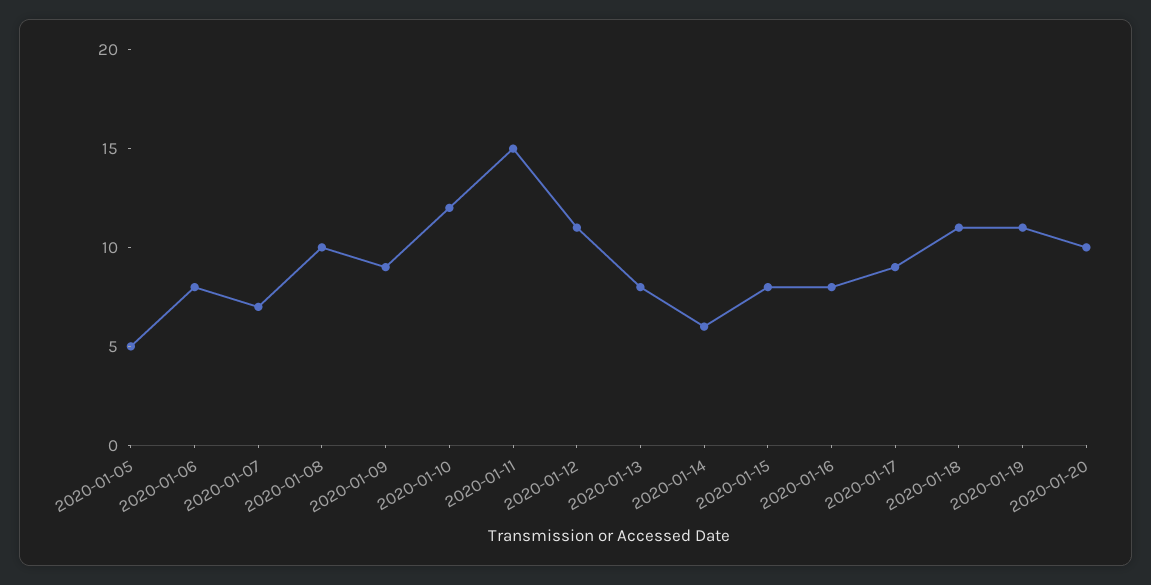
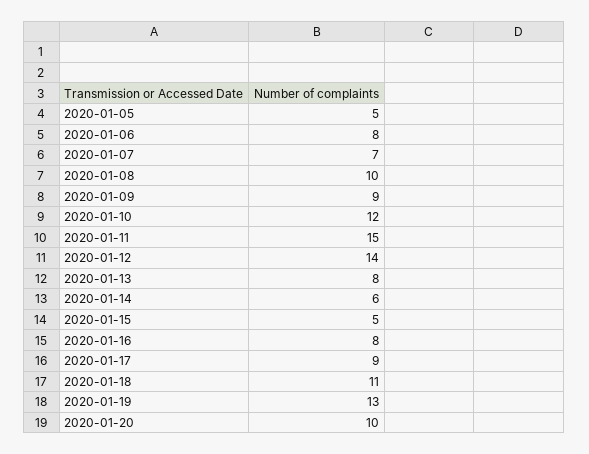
  {
    "2020-01-05": 5,
    "2020-01-06": 8,
    "2020-01-07": 7,
    "2020-01-08": 10,
    "2020-01-09": 9,
    "2020-01-10": 12,
    "2020-01-11": 15,
-   "2020-01-12": 11,
+   "2020-01-12": 14,
    "2020-01-13": 8,
    "2020-01-14": 6,
-   "2020-01-15": 8,
+   "2020-01-15": 5,
    "2020-01-16": 8,
    "2020-01-17": 9,
    "2020-01-18": 11,
-   "2020-01-19": 11,
+   "2020-01-19": 13,
    "2020-01-20": 10
  }

